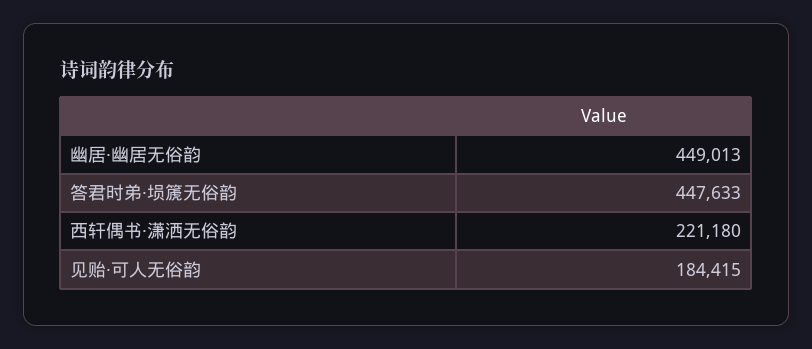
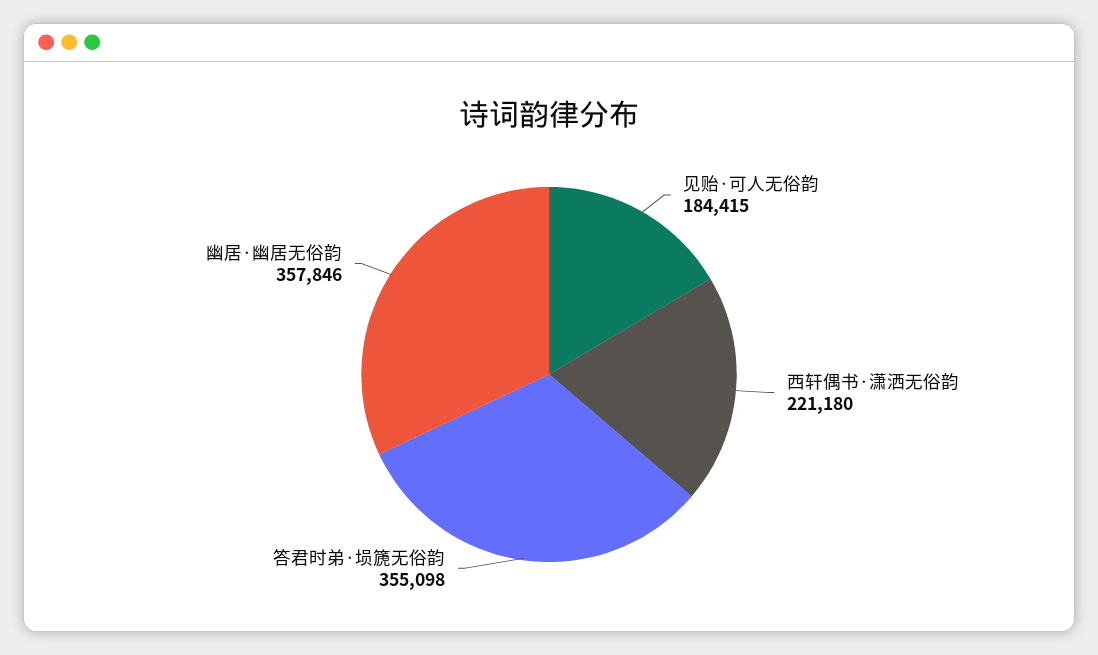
  {
-   "幽居·幽居无俗韵": 449013,
+   "幽居·幽居无俗韵": 357846,
-   "答君时弟·埙篪无俗韵": 447633,
+   "答君时弟·埙篪无俗韵": 355098,
    "西轩偶书·潇洒无俗韵": 221180,
    "见贻·可人无俗韵": 184415
  }

